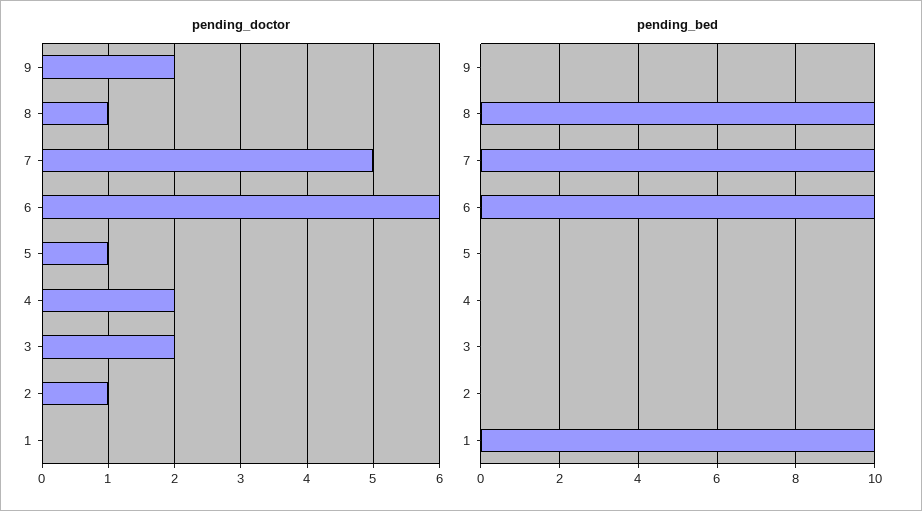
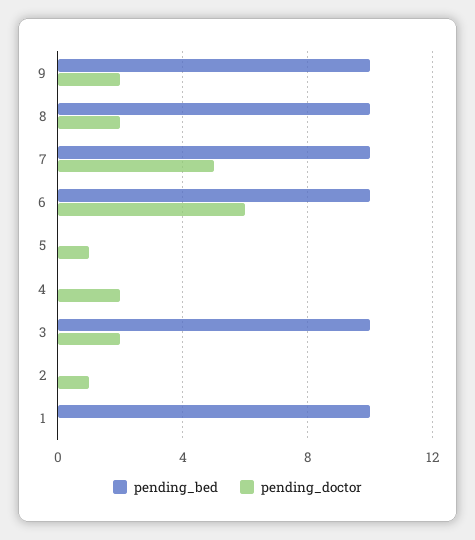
  {
    "pending_doctor": {
      "9": 2,
-     "8": 1,
+     "8": 2,
      "7": 5,
      "6": 6,
      "5": 1,
      "4": 2,
      "3": 2,
      "2": 1,
      "1": 0
    },
    "pending_bed": {
-     "9": 0,
+     "9": 10,
      "8": 10,
      "7": 10,
      "6": 10,
      "5": 0,
      "4": 0,
-     "3": 0,
+     "3": 10,
      "2": 0,
      "1": 10
    }
  }

